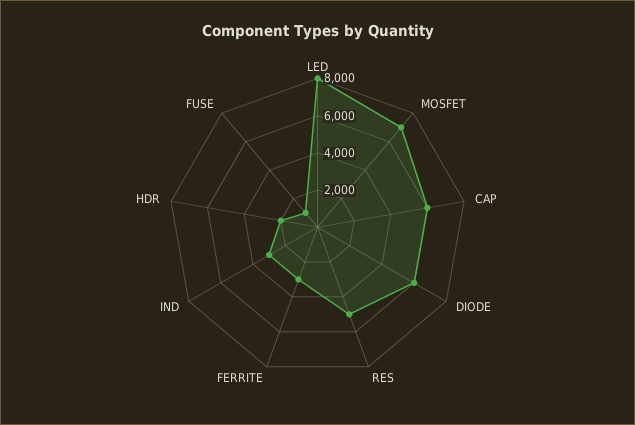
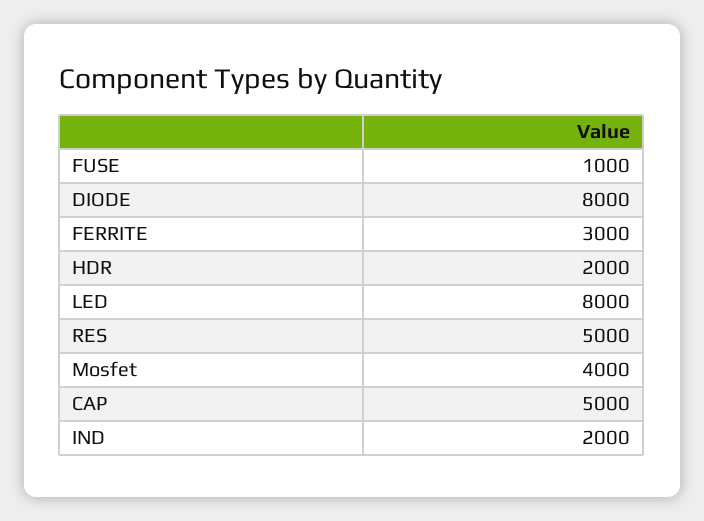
  {
    "LED": 8000,
-   "MOSFET": 7000,
+   "MOSFET": 4000,
-   "CAP": 6000,
+   "CAP": 5000,
-   "DIODE": 6000,
+   "DIODE": 8000,
    "RES": 5000,
    "FERRITE": 3000,
-   "IND": 3000,
+   "IND": 2000,
    "HDR": 2000,
    "FUSE": 1000
  }

